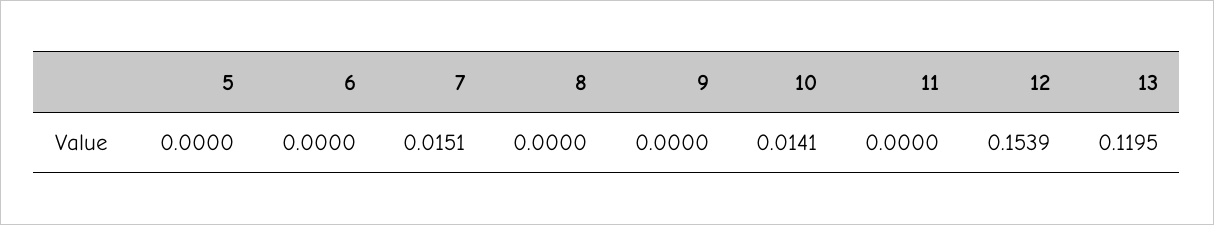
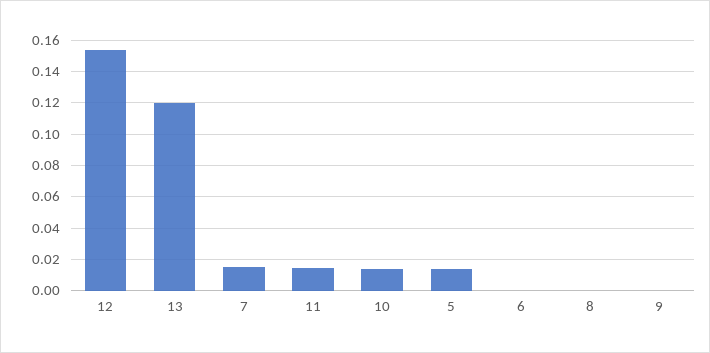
  {
-   "5": 0,
+   "5": 0.015,
    "6": 0,
    "7": 0.0151,
    "8": 0,
    "9": 0,
    "10": 0.0141,
-   "11": 0,
+   "11": 0.015,
    "12": 0.1539,
    "13": 0.1195
  }

